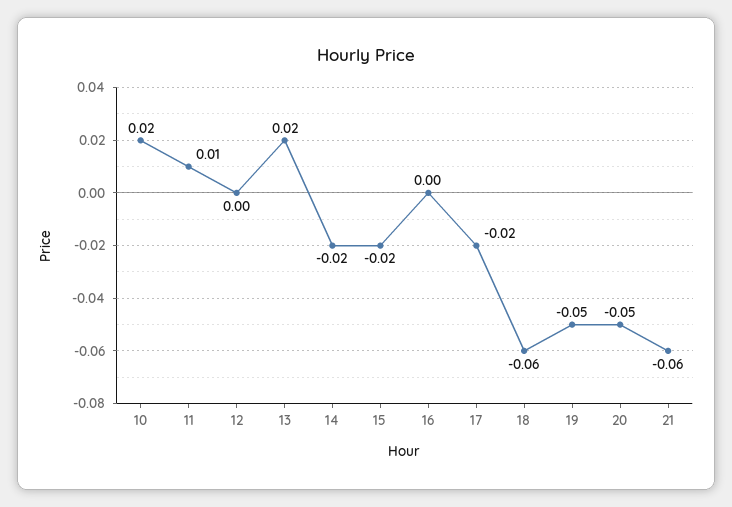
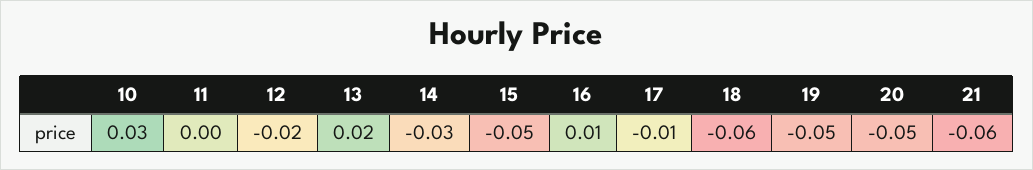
  {
-   "10": 0.02,
+   "10": 0.03,
-   "11": 0.01,
+   "11": 0,
-   "12": 0,
+   "12": -0.02,
    "13": 0.02,
-   "14": -0.02,
+   "14": -0.03,
-   "15": -0.02,
+   "15": -0.05,
-   "16": 0,
+   "16": 0.01,
-   "17": -0.02,
+   "17": -0.01,
    "18": -0.06,
    "19": -0.05,
    "20": -0.05,
    "21": -0.06
  }

